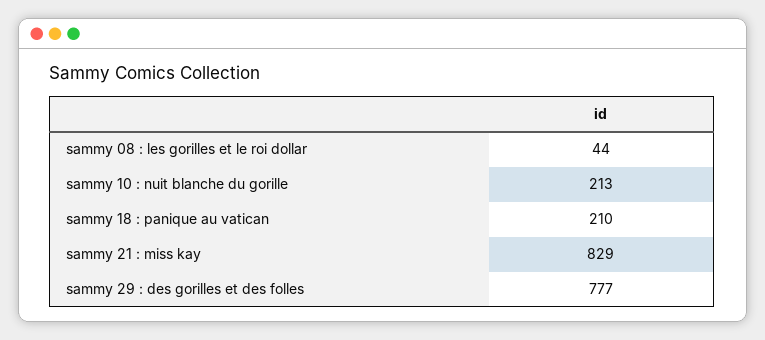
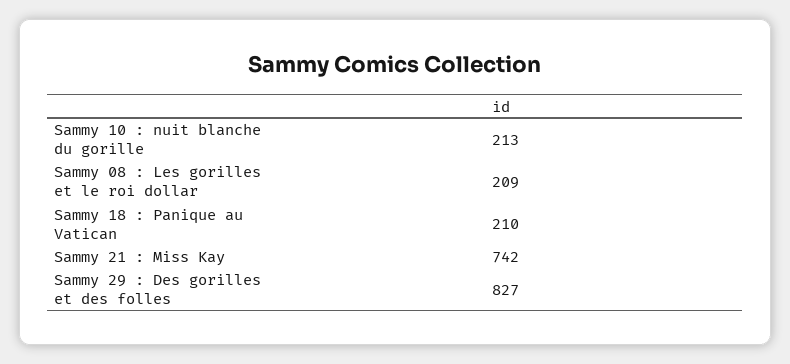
  {
-   "sammy 08 : les gorilles et le roi dollar": 44,
+   "sammy 08 : les gorilles et le roi dollar": 209,
    "sammy 10 : nuit blanche du gorille": 213,
    "sammy 18 : panique au vatican": 210,
-   "sammy 21 : miss kay": 829,
+   "sammy 21 : miss kay": 742,
-   "sammy 29 : des gorilles et des folles": 777
+   "sammy 29 : des gorilles et des folles": 827
  }

